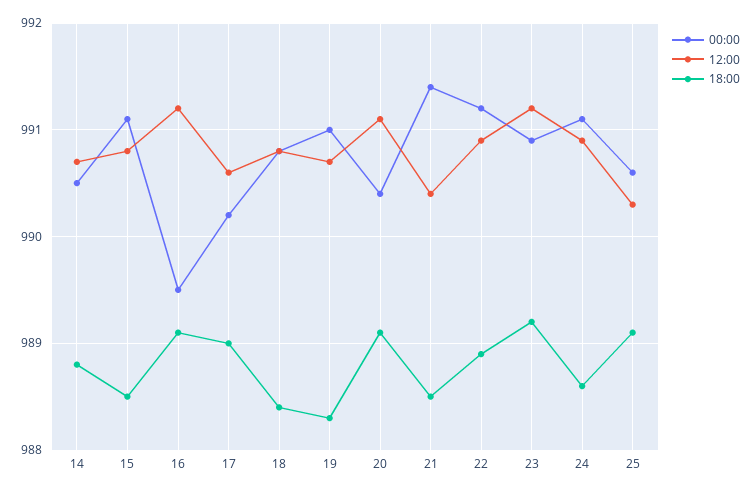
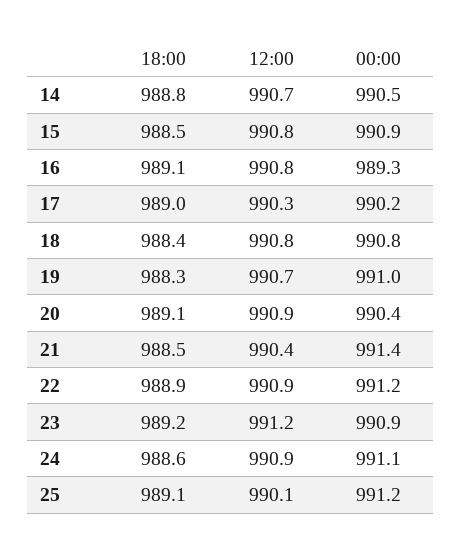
  {
    "00:00": {
      "14": 990.5,
-     "15": 991.1,
+     "15": 990.9,
-     "16": 989.5,
+     "16": 989.3,
      "17": 990.2,
      "18": 990.8,
      "19": 991,
      "20": 990.4,
      "21": 991.4,
      "22": 991.2,
      "23": 990.9,
      "24": 991.1,
-     "25": 990.6
+     "25": 991.2
    },
    "12:00": {
      "14": 990.7,
      "15": 990.8,
-     "16": 991.2,
+     "16": 990.8,
-     "17": 990.6,
+     "17": 990.3,
      "18": 990.8,
      "19": 990.7,
-     "20": 991.1,
+     "20": 990.9,
      "21": 990.4,
      "22": 990.9,
      "23": 991.2,
      "24": 990.9,
-     "25": 990.3
+     "25": 990.1
    },
    "18:00": {
      "14": 988.8,
      "15": 988.5,
      "16": 989.1,
      "17": 989,
      "18": 988.4,
      "19": 988.3,
      "20": 989.1,
      "21": 988.5,
      "22": 988.9,
      "23": 989.2,
      "24": 988.6,
      "25": 989.1
    }
  }

